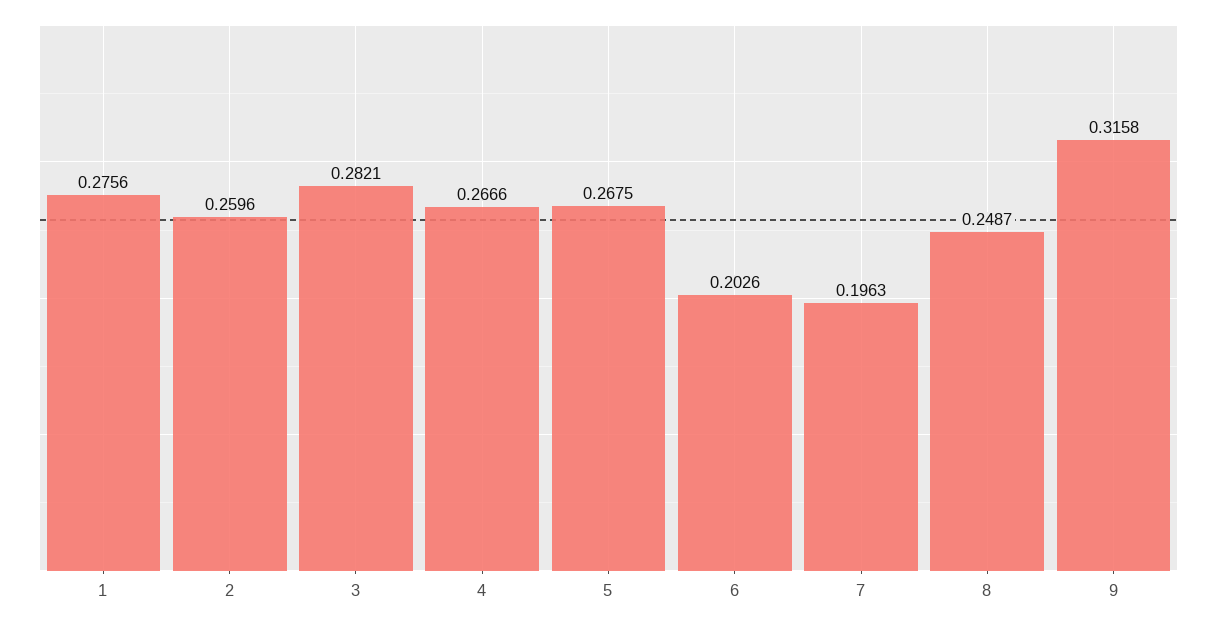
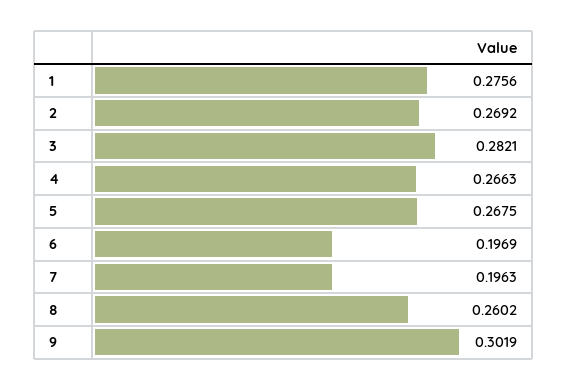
  {
    "1": 0.2756,
-   "2": 0.2596,
+   "2": 0.2692,
    "3": 0.2821,
-   "4": 0.2666,
+   "4": 0.2663,
    "5": 0.2675,
-   "6": 0.2026,
+   "6": 0.1969,
    "7": 0.1963,
-   "8": 0.2487,
+   "8": 0.2602,
-   "9": 0.3158
+   "9": 0.3019
  }

